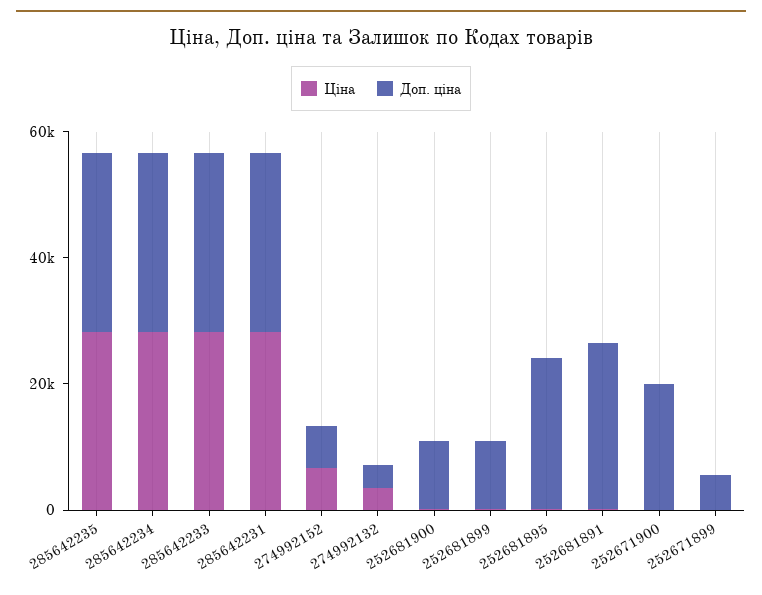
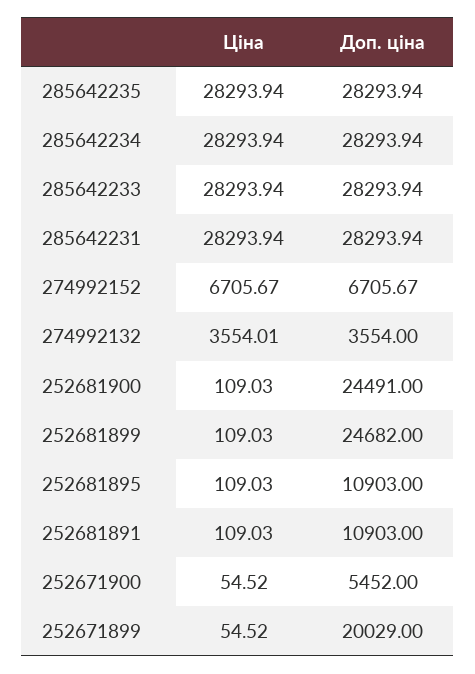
  {
    "Ціна": {
      "285642235": 28293.94,
      "285642234": 28293.94,
      "285642233": 28293.94,
      "285642231": 28293.94,
      "274992152": 6705.67,
      "274992132": 3554.01,
      "252681900": 109.03,
      "252681899": 109.03,
      "252681895": 109.03,
      "252681891": 109.03,
      "252671900": 54.52,
      "252671899": 54.52
    },
    "Доп. ціна": {
      "285642235": 28293.94,
      "285642234": 28293.94,
      "285642233": 28293.94,
      "285642231": 28293.94,
      "274992152": 6705.67,
      "274992132": 3554,
-     "252681900": 10000,
+     "252681900": 24491,
-     "252681899": 10000,
+     "252681899": 24682,
-     "252681895": 25000,
+     "252681895": 10903,
-     "252681891": 25000,
+     "252681891": 10903,
-     "252671900": 20000,
+     "252671900": 5452,
-     "252671899": 5000
+     "252671899": 20029
    }
  }

